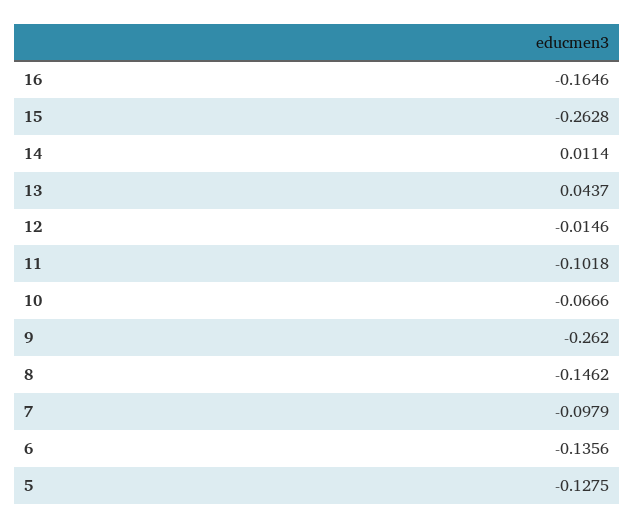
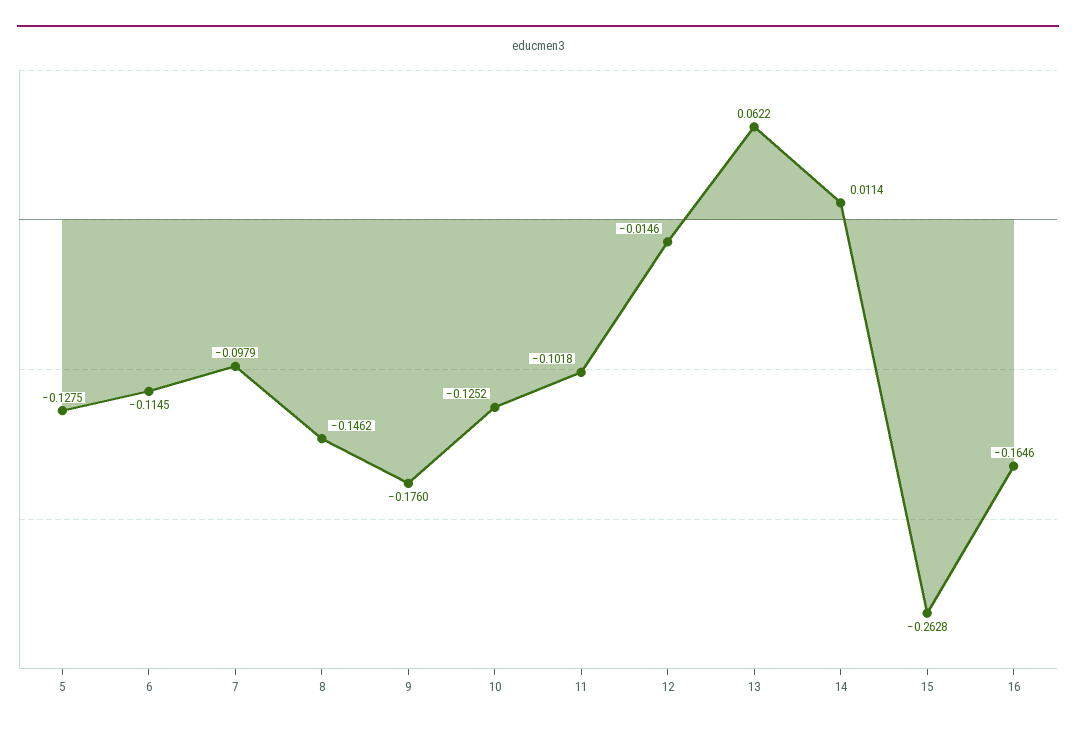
  {
    "16": -0.1646,
    "15": -0.2628,
    "14": 0.0114,
-   "13": 0.0437,
+   "13": 0.0622,
    "12": -0.0146,
    "11": -0.1018,
-   "10": -0.0666,
+   "10": -0.1252,
-   "9": -0.262,
+   "9": -0.176,
    "8": -0.1462,
    "7": -0.0979,
-   "6": -0.1356,
+   "6": -0.1145,
    "5": -0.1275
  }

